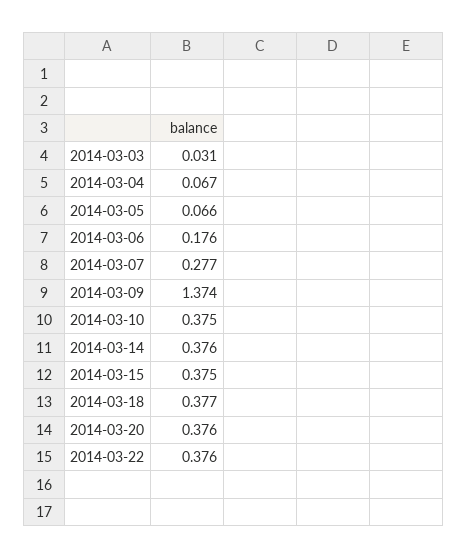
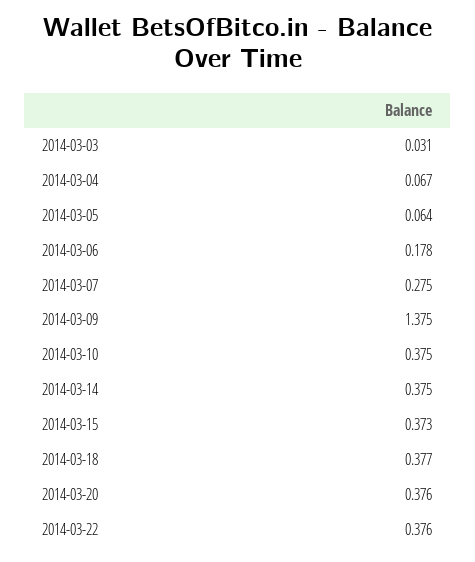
  {
    "2014-03-03": 0.031,
    "2014-03-04": 0.067,
-   "2014-03-05": 0.066,
+   "2014-03-05": 0.064,
-   "2014-03-06": 0.176,
+   "2014-03-06": 0.178,
-   "2014-03-07": 0.277,
+   "2014-03-07": 0.275,
-   "2014-03-09": 1.374,
+   "2014-03-09": 1.375,
    "2014-03-10": 0.375,
-   "2014-03-14": 0.376,
+   "2014-03-14": 0.375,
-   "2014-03-15": 0.375,
+   "2014-03-15": 0.373,
    "2014-03-18": 0.377,
    "2014-03-20": 0.376,
    "2014-03-22": 0.376
  }

